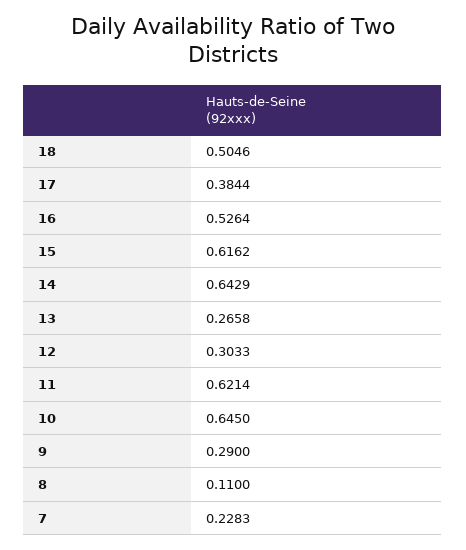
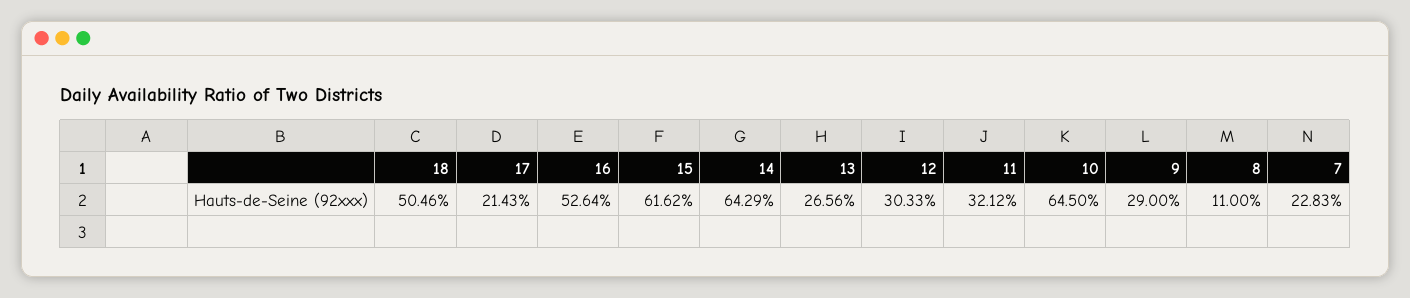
  {
    "18": 0.5046,
-   "17": 0.3844,
+   "17": 0.2143,
    "16": 0.5264,
    "15": 0.6162,
    "14": 0.6429,
-   "13": 0.2658,
+   "13": 0.2656,
    "12": 0.3033,
-   "11": 0.6214,
+   "11": 0.3212,
    "10": 0.645,
    "9": 0.29,
    "8": 0.11,
    "7": 0.2283
  }

